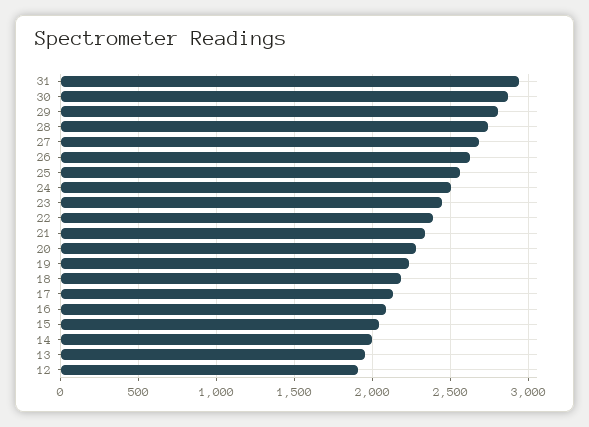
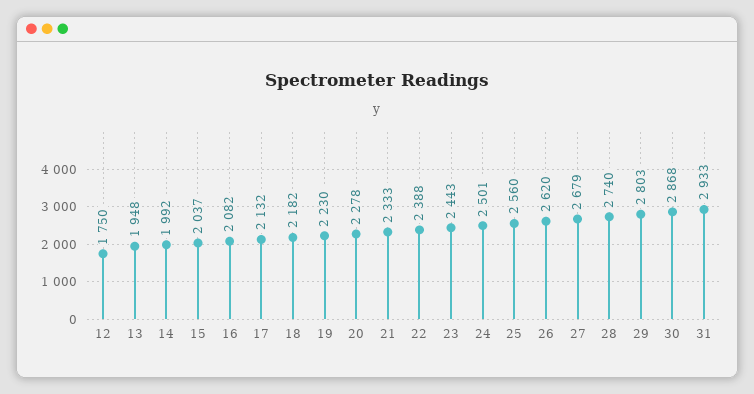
  {
    "31": 2933,
    "30": 2868,
    "29": 2803,
    "28": 2740,
    "27": 2679,
    "26": 2620,
    "25": 2560,
    "24": 2501,
    "23": 2443,
    "22": 2388,
    "21": 2333,
    "20": 2278,
    "19": 2230,
    "18": 2182,
    "17": 2132,
    "16": 2082,
    "15": 2037,
    "14": 1992,
    "13": 1948,
-   "12": 1900
+   "12": 1750
  }

